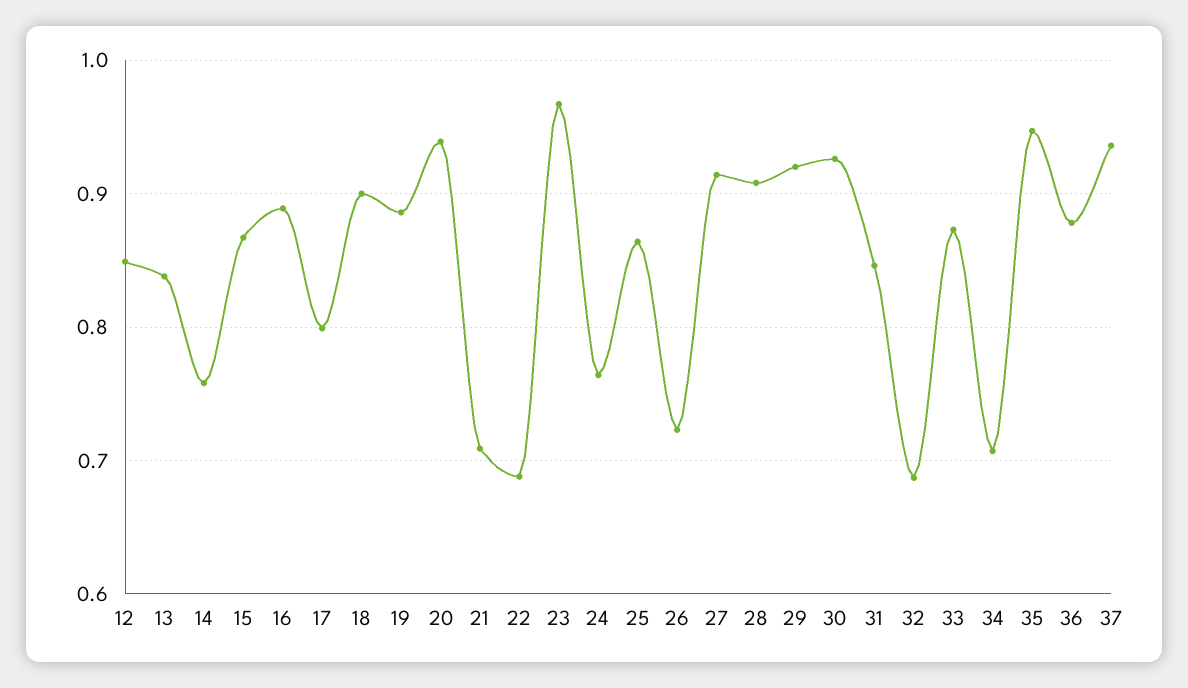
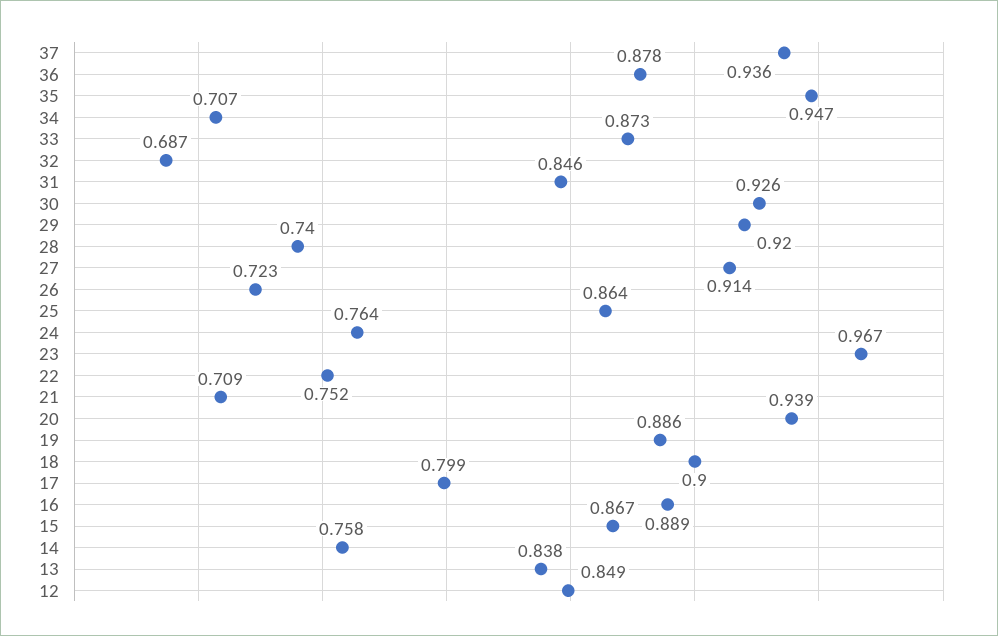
  {
    "12": 0.849,
    "13": 0.838,
    "14": 0.758,
    "15": 0.867,
    "16": 0.889,
    "17": 0.799,
    "18": 0.9,
    "19": 0.886,
    "20": 0.939,
    "21": 0.709,
-   "22": 0.69,
+   "22": 0.752,
    "23": 0.967,
    "24": 0.764,
    "25": 0.864,
    "26": 0.723,
    "27": 0.914,
-   "28": 0.91,
+   "28": 0.74,
    "29": 0.92,
    "30": 0.926,
    "31": 0.846,
    "32": 0.687,
    "33": 0.873,
    "34": 0.707,
    "35": 0.947,
    "36": 0.878,
    "37": 0.936
  }

